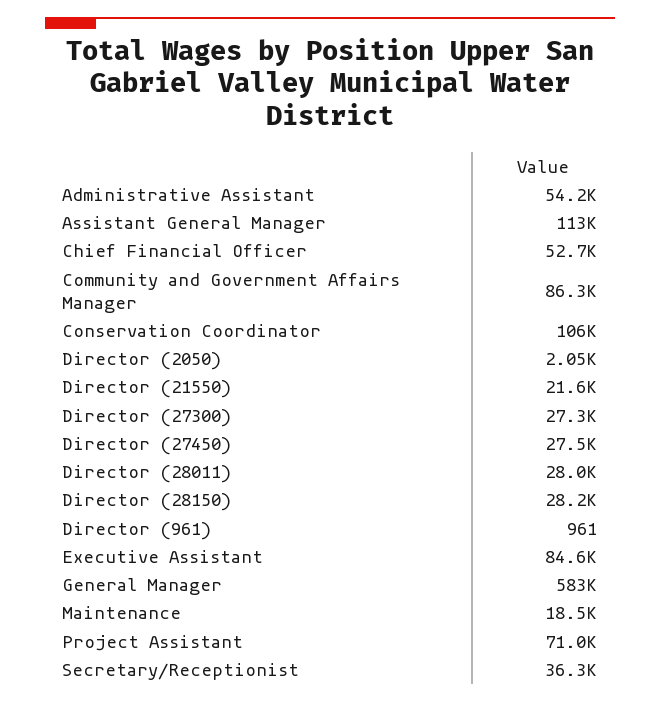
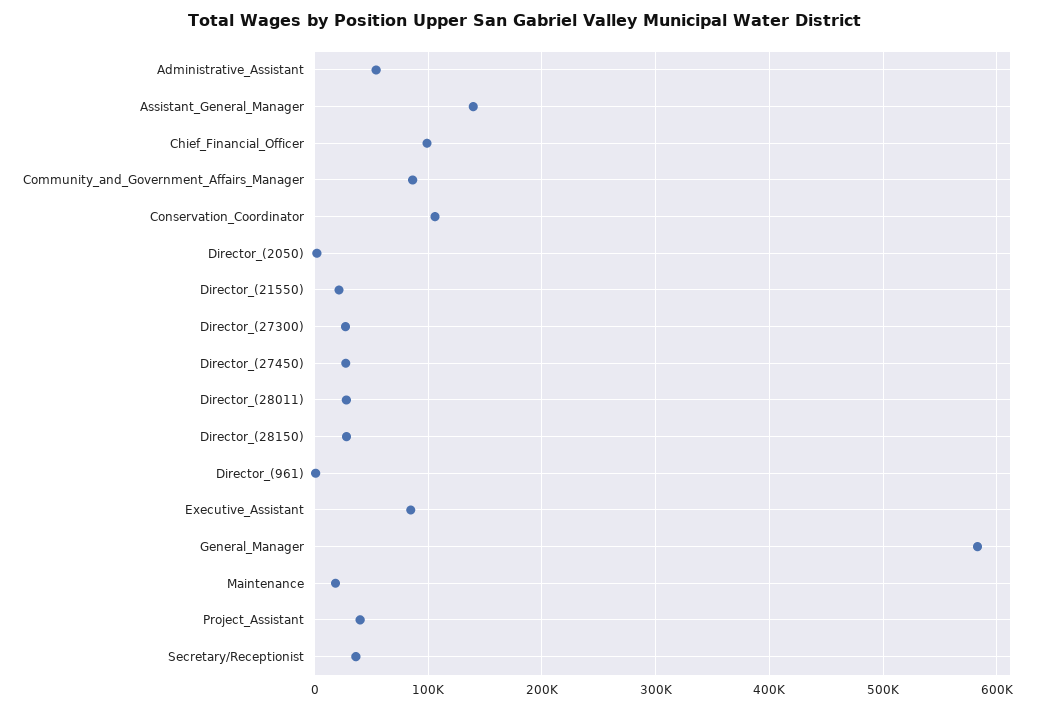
  {
    "Administrative Assistant": 54200,
-   "Assistant General Manager": 113000,
+   "Assistant General Manager": 140000,
-   "Chief Financial Officer": 52700,
+   "Chief Financial Officer": 100000,
    "Community and Government Affairs Manager": 86300,
    "Conservation Coordinator": 106000,
    "Director (2050)": 2050,
    "Director (21550)": 21600,
    "Director (27300)": 27300,
    "Director (27450)": 27500,
    "Director (28011)": 28000,
    "Director (28150)": 28200,
    "Director (961)": 961,
    "Executive Assistant": 84600,
    "General Manager": 583000,
    "Maintenance": 18500,
-   "Project Assistant": 71000,
+   "Project Assistant": 40000,
    "Secretary/Receptionist": 36300
  }

